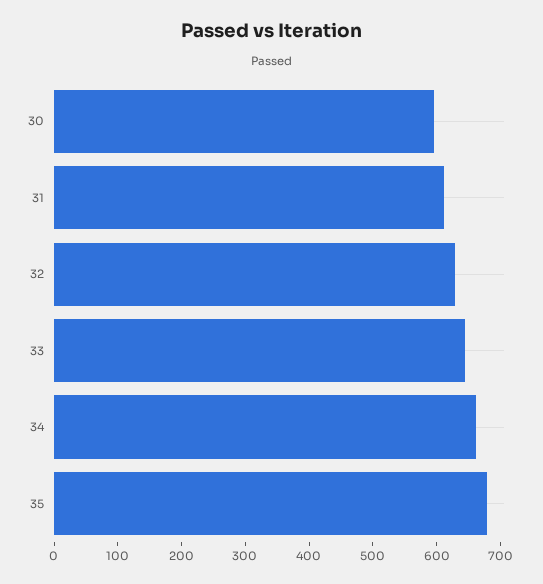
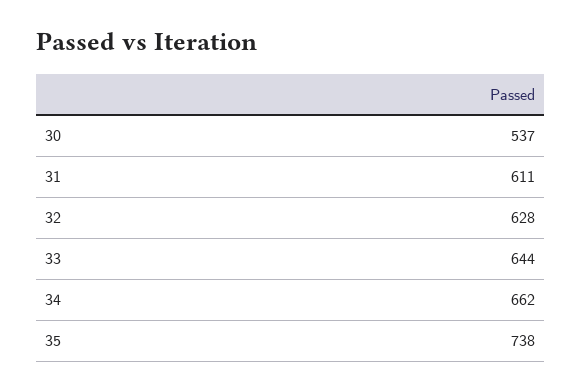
  {
-   "30": 600,
+   "30": 537,
    "31": 611,
    "32": 628,
    "33": 644,
    "34": 662,
-   "35": 680
+   "35": 738
  }

